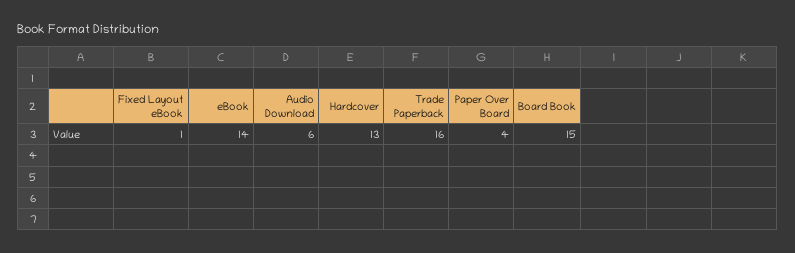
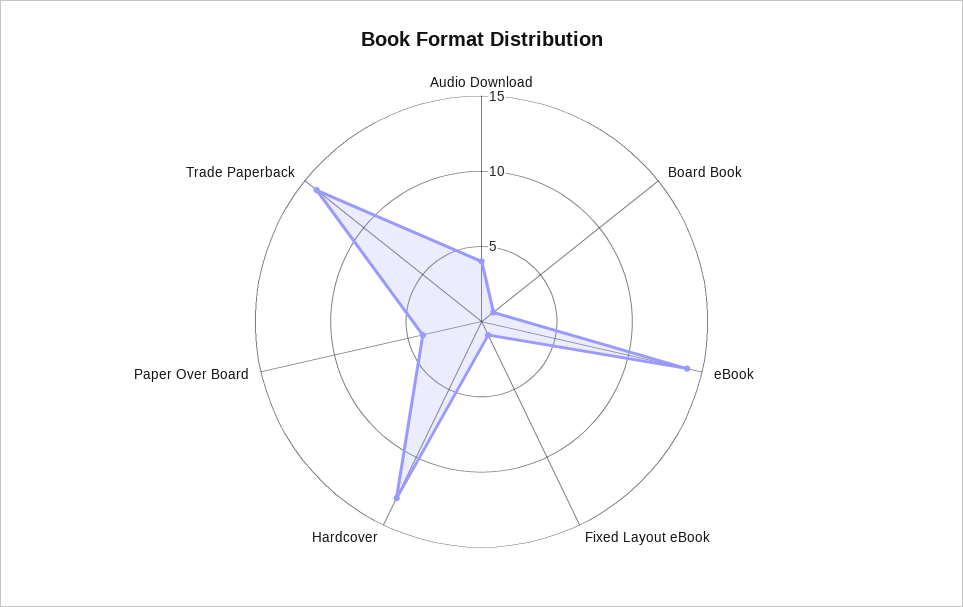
  {
    "Fixed Layout eBook": 1,
    "eBook": 14,
-   "Audio Download": 6,
+   "Audio Download": 4,
    "Hardcover": 13,
-   "Trade Paperback": 16,
+   "Trade Paperback": 14,
    "Paper Over Board": 4,
-   "Board Book": 15
+   "Board Book": 1
  }

